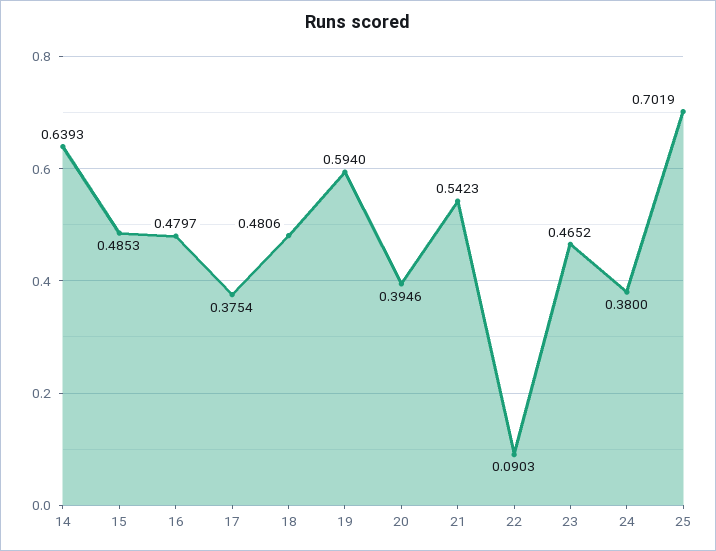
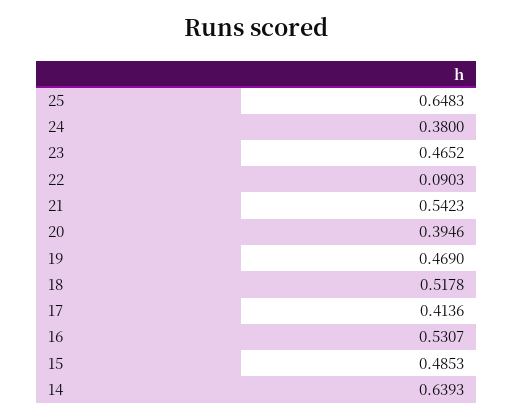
  {
    "14": 0.6393,
    "15": 0.4853,
-   "16": 0.4797,
+   "16": 0.5307,
-   "17": 0.3754,
+   "17": 0.4136,
-   "18": 0.4806,
+   "18": 0.5178,
-   "19": 0.594,
+   "19": 0.469,
    "20": 0.3946,
    "21": 0.5423,
    "22": 0.0903,
    "23": 0.4652,
    "24": 0.38,
-   "25": 0.7019
+   "25": 0.6483
  }

